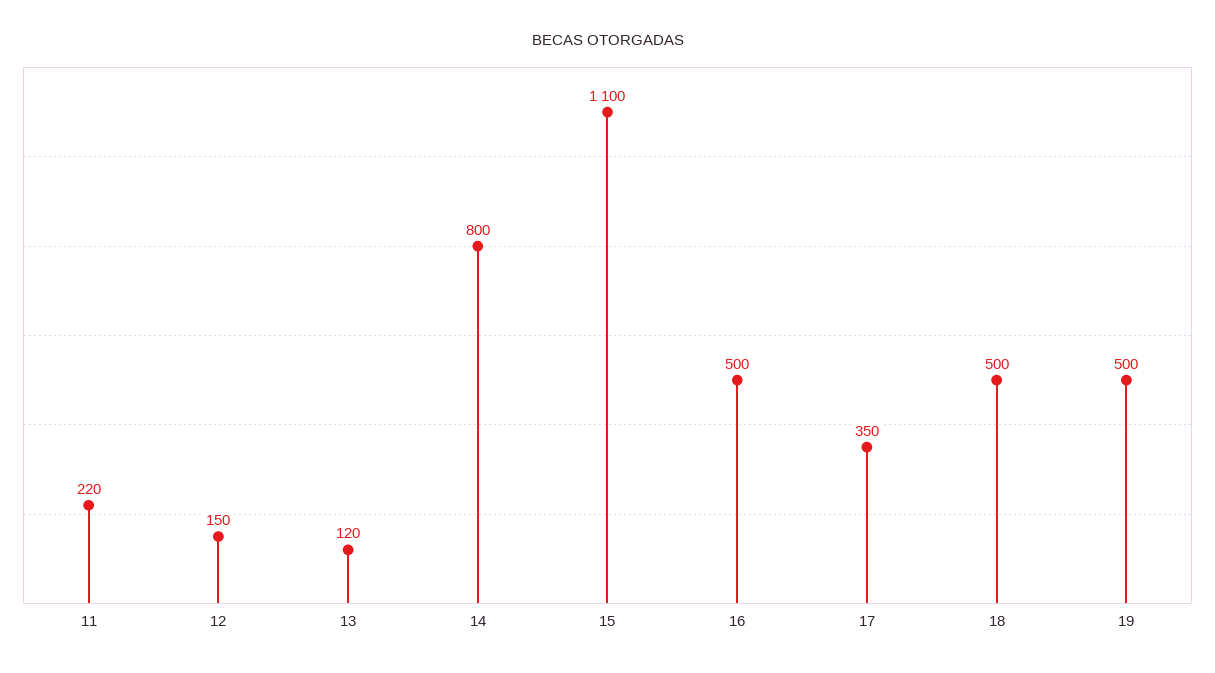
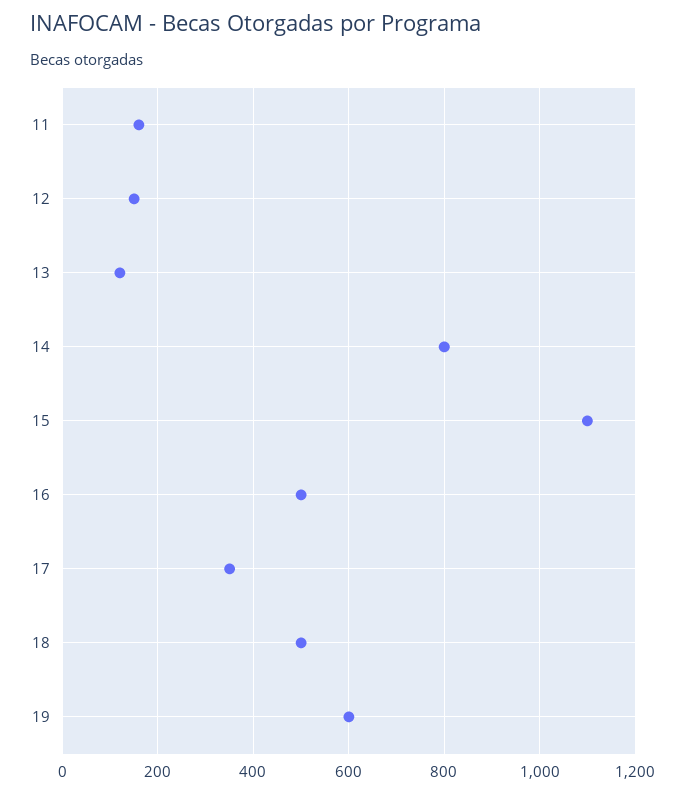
  {
-   "11": 220,
+   "11": 160,
    "12": 150,
    "13": 120,
    "14": 800,
    "15": 1100,
    "16": 500,
    "17": 350,
    "18": 500,
-   "19": 500
+   "19": 600
  }

